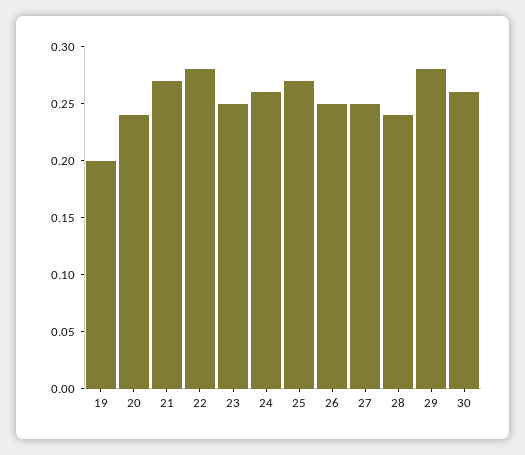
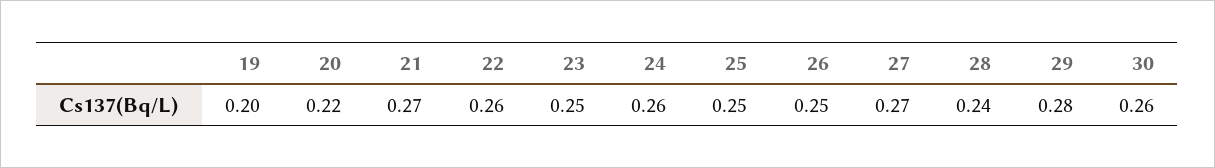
  {
    "19": 0.2,
-   "20": 0.24,
+   "20": 0.22,
    "21": 0.27,
-   "22": 0.28,
+   "22": 0.26,
    "23": 0.25,
    "24": 0.26,
-   "25": 0.27,
+   "25": 0.25,
    "26": 0.25,
-   "27": 0.25,
+   "27": 0.27,
    "28": 0.24,
    "29": 0.28,
    "30": 0.26
  }

